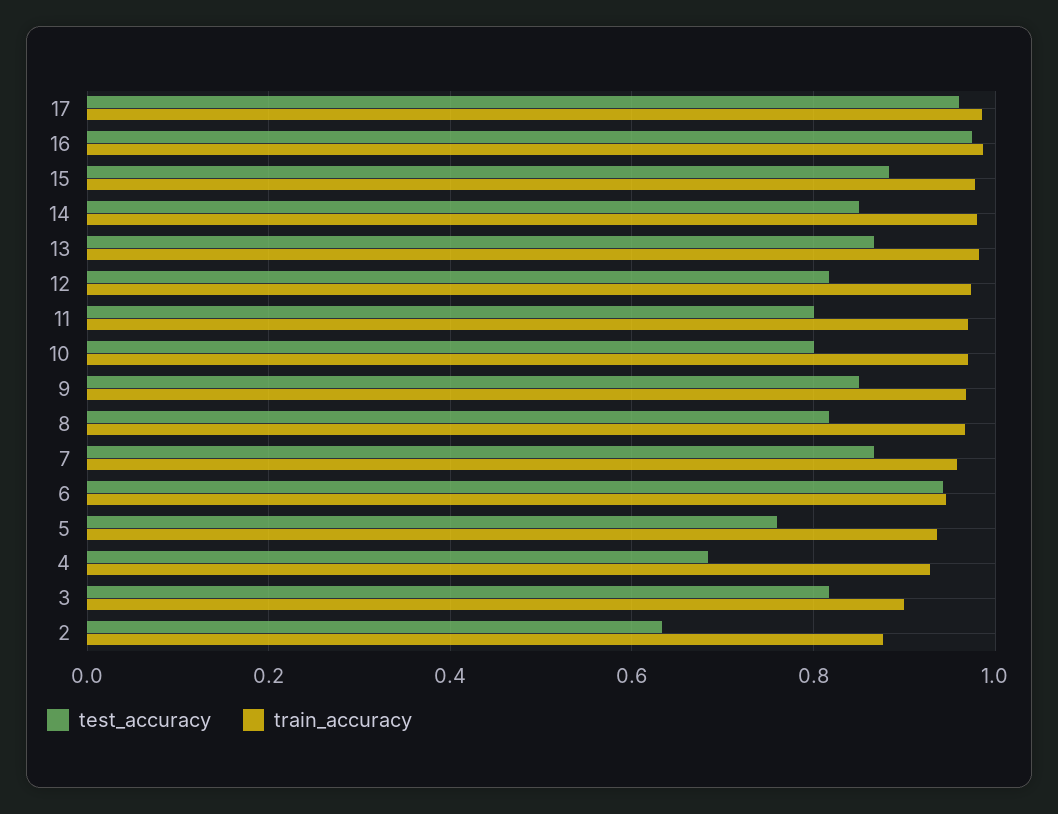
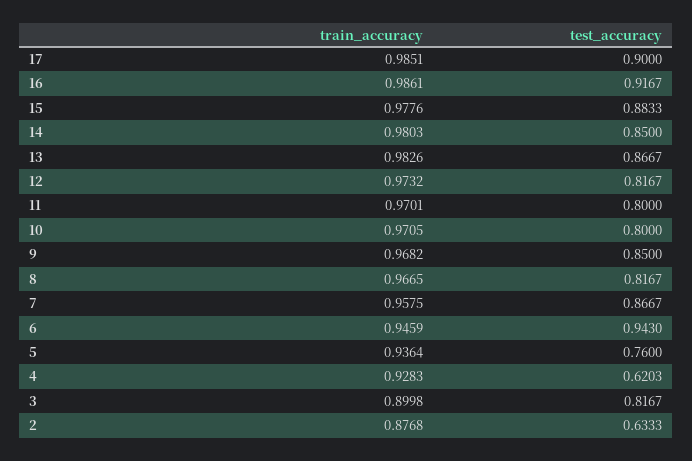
  {
    "test_accuracy": {
-     "17": 0.96,
+     "17": 0.9,
-     "16": 0.98,
+     "16": 0.9167,
      "15": 0.8833,
      "14": 0.85,
      "13": 0.8667,
      "12": 0.8167,
      "11": 0.8,
      "10": 0.8,
      "9": 0.85,
      "8": 0.8167,
      "7": 0.8667,
      "6": 0.943,
      "5": 0.76,
-     "4": 0.68,
+     "4": 0.6203,
      "3": 0.8167,
      "2": 0.6333
    },
    "train_accuracy": {
      "17": 0.9851,
      "16": 0.9861,
      "15": 0.9776,
      "14": 0.9803,
      "13": 0.9826,
      "12": 0.9732,
      "11": 0.9701,
      "10": 0.9705,
      "9": 0.9682,
      "8": 0.9665,
      "7": 0.9575,
      "6": 0.9459,
      "5": 0.9364,
      "4": 0.9283,
      "3": 0.8998,
      "2": 0.8768
    }
  }

